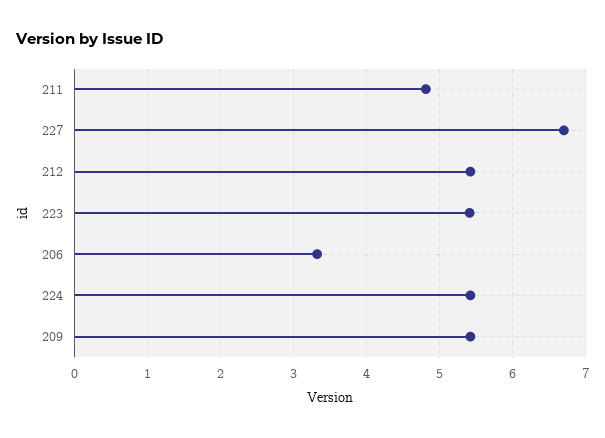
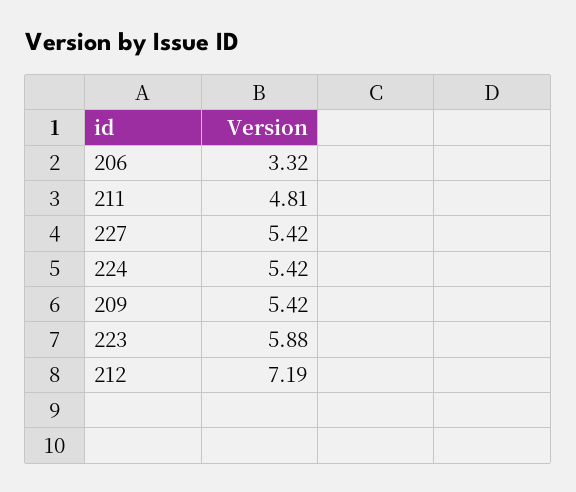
  {
    "211": 4.81,
-   "227": 6.7,
+   "227": 5.42,
-   "212": 5.4,
+   "212": 7.19,
-   "223": 5.4,
+   "223": 5.88,
    "206": 3.32,
    "224": 5.42,
    "209": 5.42
  }

